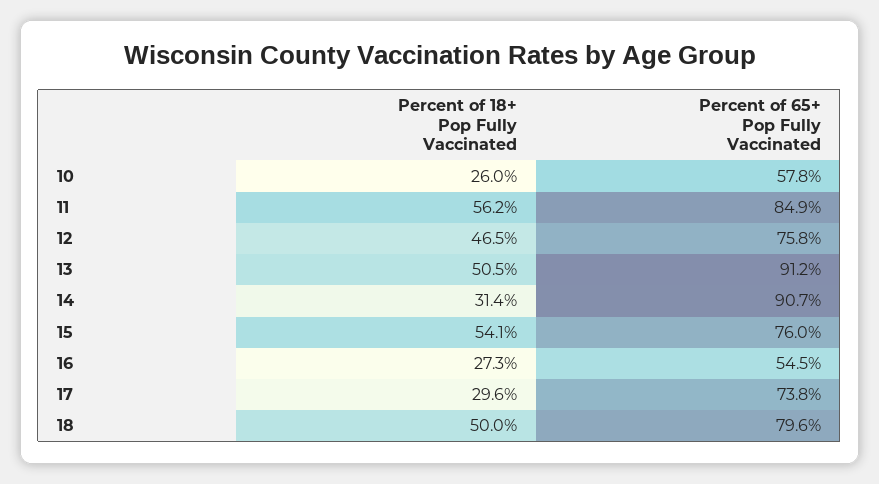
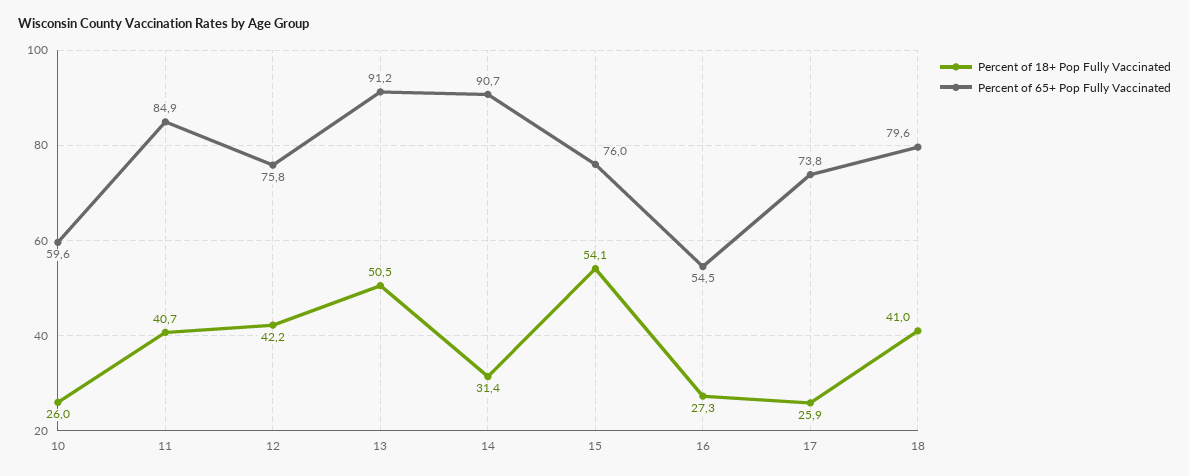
  {
    "Percent of 18+ Pop Fully Vaccinated": {
      "10": 26,
-     "11": 56.2,
+     "11": 40.7,
-     "12": 46.5,
+     "12": 42.2,
      "13": 50.5,
      "14": 31.4,
      "15": 54.1,
      "16": 27.3,
-     "17": 29.6,
+     "17": 25.9,
-     "18": 50
+     "18": 41
    },
    "Percent of 65+ Pop Fully Vaccinated": {
-     "10": 57.8,
+     "10": 59.6,
      "11": 84.9,
      "12": 75.8,
      "13": 91.2,
      "14": 90.7,
      "15": 76,
      "16": 54.5,
      "17": 73.8,
      "18": 79.6
    }
  }

